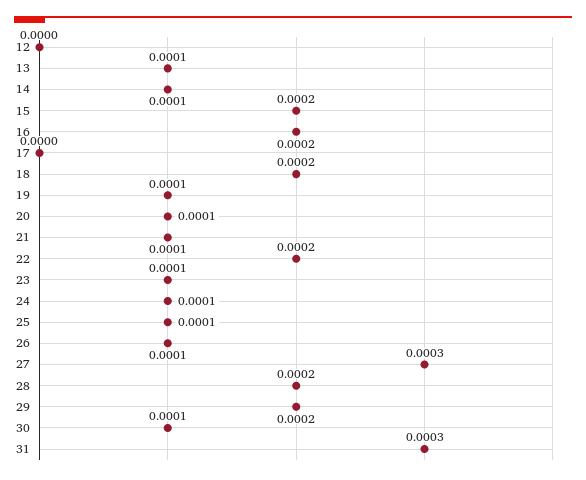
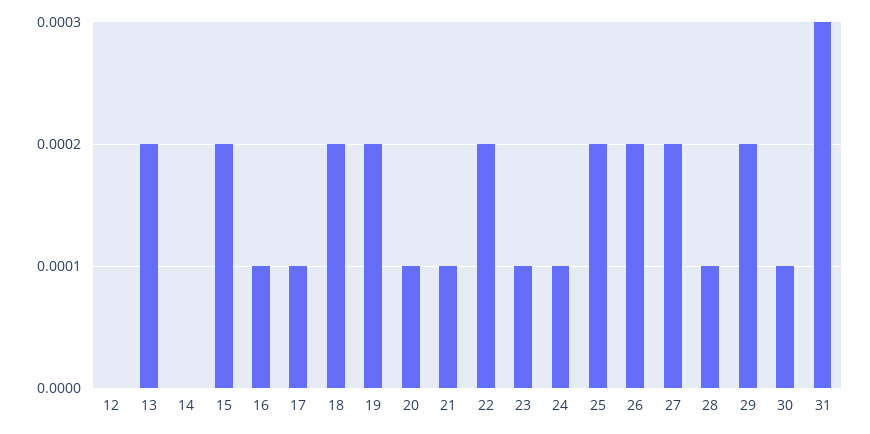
  {
    "12": 0,
-   "13": 0.0001,
+   "13": 0.0002,
-   "14": 0.0001,
+   "14": 0,
    "15": 0.0002,
-   "16": 0.0002,
+   "16": 0.0001,
-   "17": 0,
+   "17": 0.0001,
    "18": 0.0002,
-   "19": 0.0001,
+   "19": 0.0002,
    "20": 0.0001,
    "21": 0.0001,
    "22": 0.0002,
    "23": 0.0001,
    "24": 0.0001,
-   "25": 0.0001,
+   "25": 0.0002,
-   "26": 0.0001,
+   "26": 0.0002,
-   "27": 0.0003,
+   "27": 0.0002,
-   "28": 0.0002,
+   "28": 0.0001,
    "29": 0.0002,
    "30": 0.0001,
    "31": 0.0003
  }

